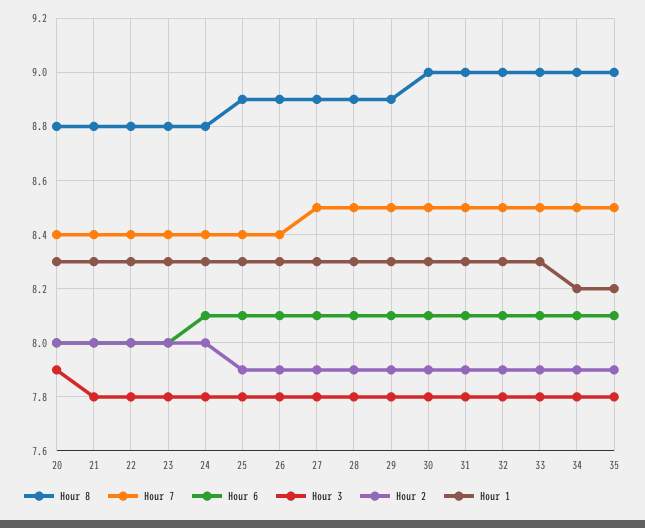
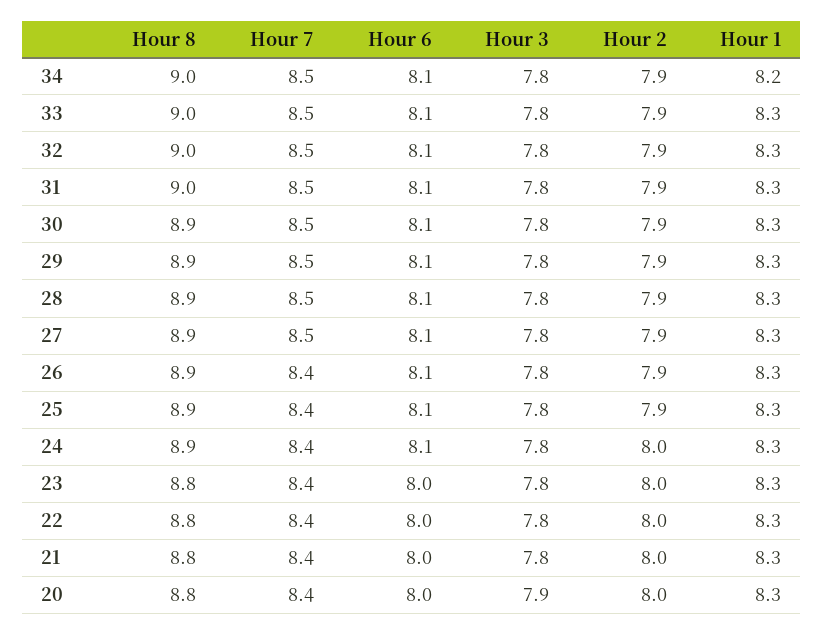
  {
    "Hour 8": {
      "20": 8.8,
      "21": 8.8,
      "22": 8.8,
      "23": 8.8,
-     "24": 8.8,
+     "24": 8.9,
      "25": 8.9,
      "26": 8.9,
      "27": 8.9,
      "28": 8.9,
      "29": 8.9,
-     "30": 9,
+     "30": 8.9,
      "31": 9,
      "32": 9,
      "33": 9,
-     "34": 9,
+     "34": 9
-     "35": 9
    },
    "Hour 7": {
      "20": 8.4,
      "21": 8.4,
      "22": 8.4,
      "23": 8.4,
      "24": 8.4,
      "25": 8.4,
      "26": 8.4,
      "27": 8.5,
      "28": 8.5,
      "29": 8.5,
      "30": 8.5,
      "31": 8.5,
      "32": 8.5,
      "33": 8.5,
-     "34": 8.5,
+     "34": 8.5
-     "35": 8.5
    },
    "Hour 6": {
      "20": 8,
      "21": 8,
      "22": 8,
      "23": 8,
      "24": 8.1,
      "25": 8.1,
      "26": 8.1,
      "27": 8.1,
      "28": 8.1,
      "29": 8.1,
      "30": 8.1,
      "31": 8.1,
      "32": 8.1,
      "33": 8.1,
-     "34": 8.1,
+     "34": 8.1
-     "35": 8.1
    },
    "Hour 3": {
      "20": 7.9,
      "21": 7.8,
      "22": 7.8,
      "23": 7.8,
      "24": 7.8,
      "25": 7.8,
      "26": 7.8,
      "27": 7.8,
      "28": 7.8,
      "29": 7.8,
      "30": 7.8,
      "31": 7.8,
      "32": 7.8,
      "33": 7.8,
-     "34": 7.8,
+     "34": 7.8
-     "35": 7.8
    },
    "Hour 2": {
      "20": 8,
      "21": 8,
      "22": 8,
      "23": 8,
      "24": 8,
      "25": 7.9,
      "26": 7.9,
      "27": 7.9,
      "28": 7.9,
      "29": 7.9,
      "30": 7.9,
      "31": 7.9,
      "32": 7.9,
      "33": 7.9,
-     "34": 7.9,
+     "34": 7.9
-     "35": 7.9
    },
    "Hour 1": {
      "20": 8.3,
      "21": 8.3,
      "22": 8.3,
      "23": 8.3,
      "24": 8.3,
      "25": 8.3,
      "26": 8.3,
      "27": 8.3,
      "28": 8.3,
      "29": 8.3,
      "30": 8.3,
      "31": 8.3,
      "32": 8.3,
      "33": 8.3,
-     "34": 8.2,
+     "34": 8.2
-     "35": 8.2
    }
  }

